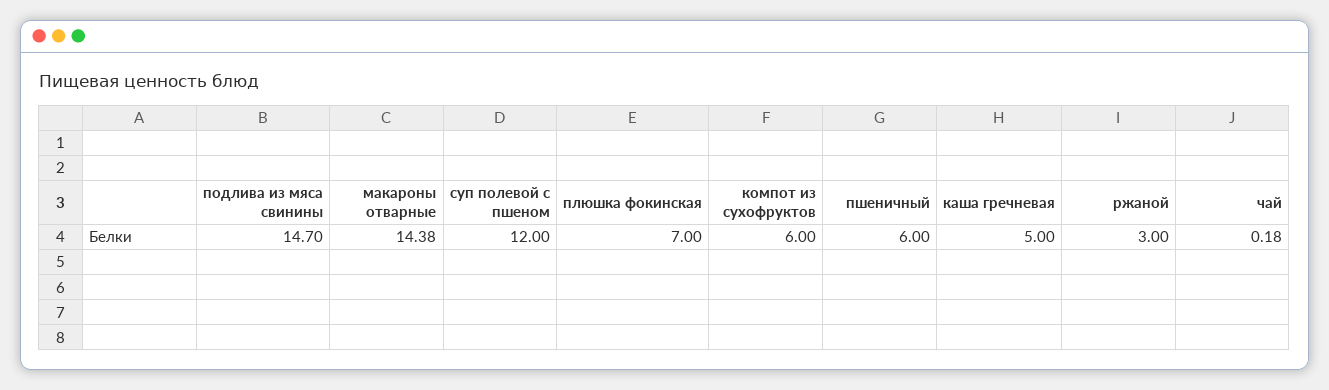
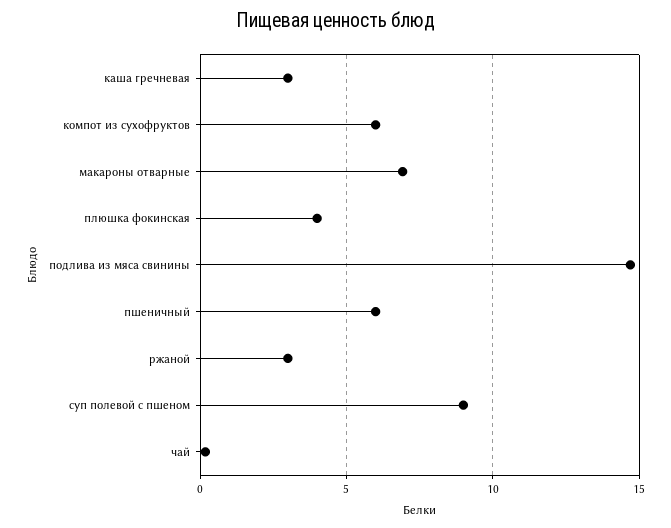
  {
    "подлива из мяса свинины": 14.7,
-   "макароны отварные": 14.38,
+   "макароны отварные": 7,
-   "суп полевой с пшеном": 12,
+   "суп полевой с пшеном": 9,
-   "плюшка фокинская": 7,
+   "плюшка фокинская": 4,
    "компот из сухофруктов": 6,
    "пшеничный": 6,
-   "каша гречневая": 5,
+   "каша гречневая": 3,
    "ржаной": 3,
    "чай": 0.18
  }

